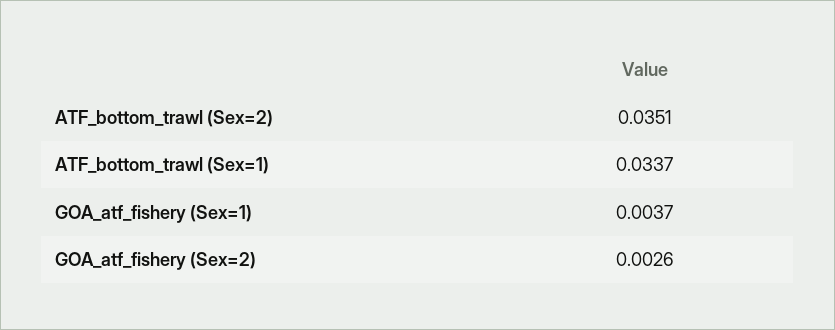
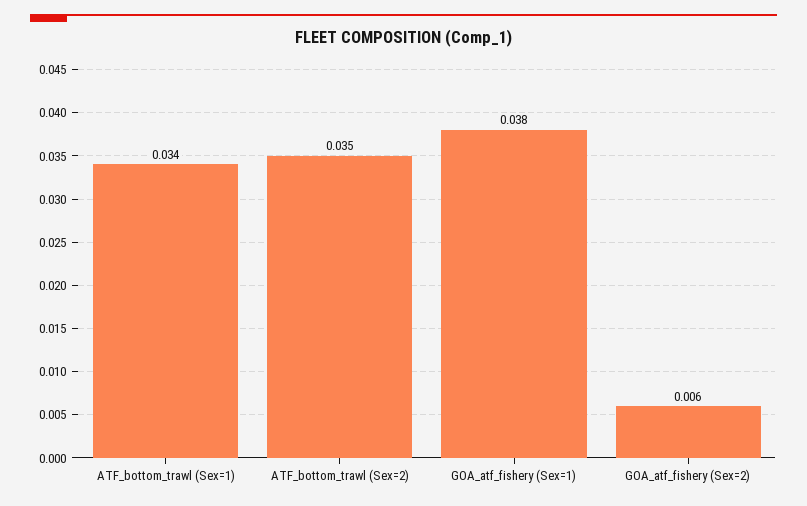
  {
    "ATF_bottom_trawl (Sex=2)": 0.0351,
    "ATF_bottom_trawl (Sex=1)": 0.0337,
-   "GOA_atf_fishery (Sex=1)": 0.0037,
+   "GOA_atf_fishery (Sex=1)": 0.038,
-   "GOA_atf_fishery (Sex=2)": 0.0026
+   "GOA_atf_fishery (Sex=2)": 0.006
  }

